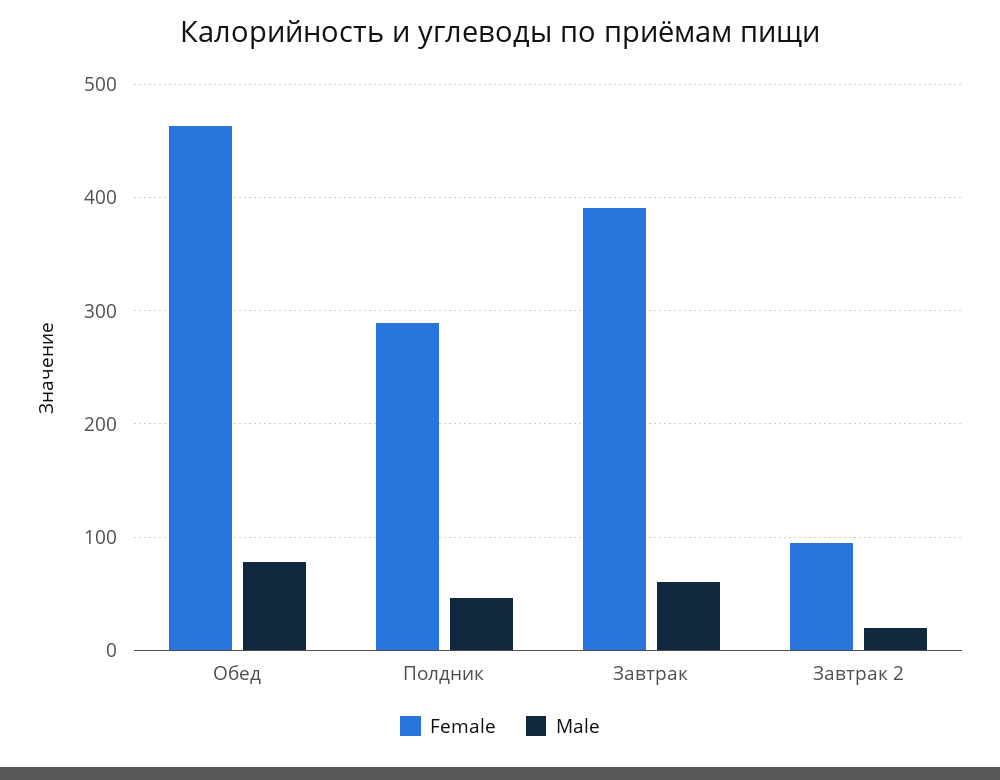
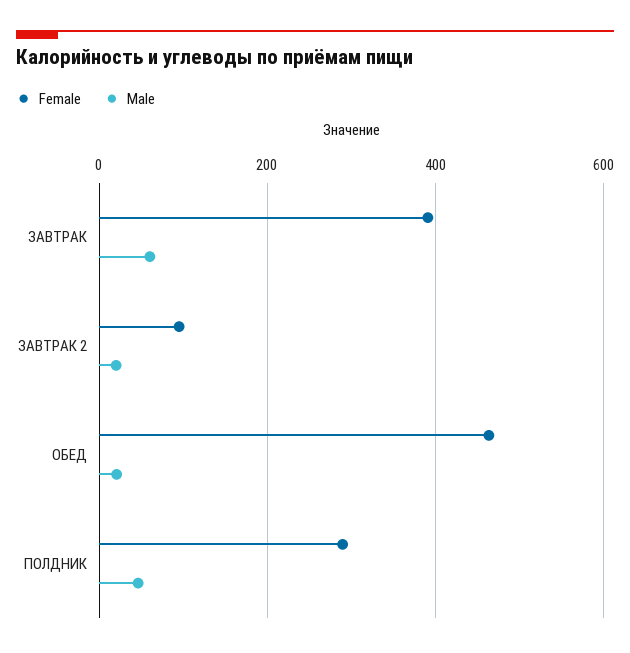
  {
    "Female": {
      "Обед": 460,
      "Полдник": 290,
      "Завтрак": 390,
      "Завтрак 2": 100
    },
    "Male": {
-     "Обед": 80,
+     "Обед": 20,
      "Полдник": 50,
      "Завтрак": 60,
      "Завтрак 2": 20
    }
  }

